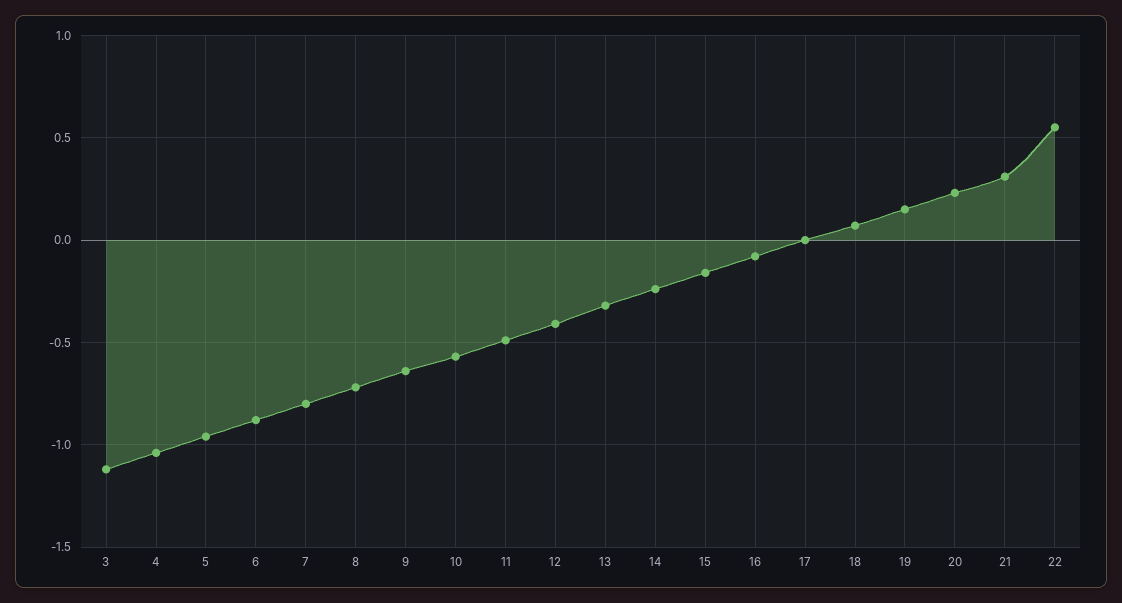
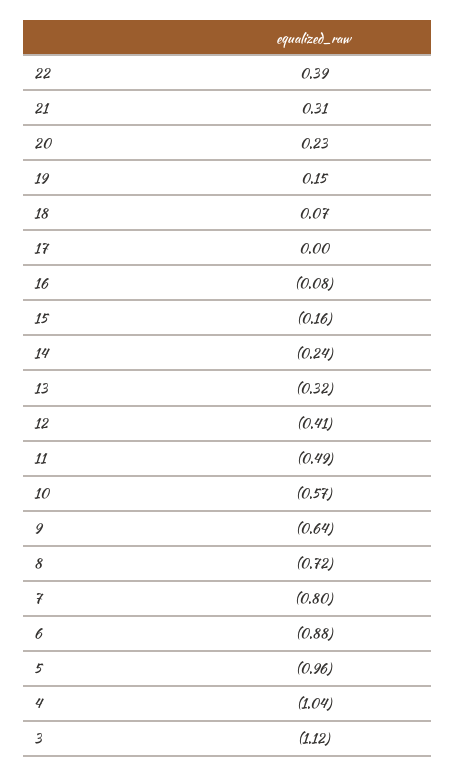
  {
    "3": -1.12,
    "4": -1.04,
    "5": -0.96,
    "6": -0.88,
    "7": -0.8,
    "8": -0.72,
    "9": -0.64,
    "10": -0.57,
    "11": -0.49,
    "12": -0.41,
    "13": -0.32,
    "14": -0.24,
    "15": -0.16,
    "16": -0.08,
    "17": 0,
    "18": 0.07,
    "19": 0.15,
    "20": 0.23,
    "21": 0.31,
-   "22": 0.55
+   "22": 0.39
  }

